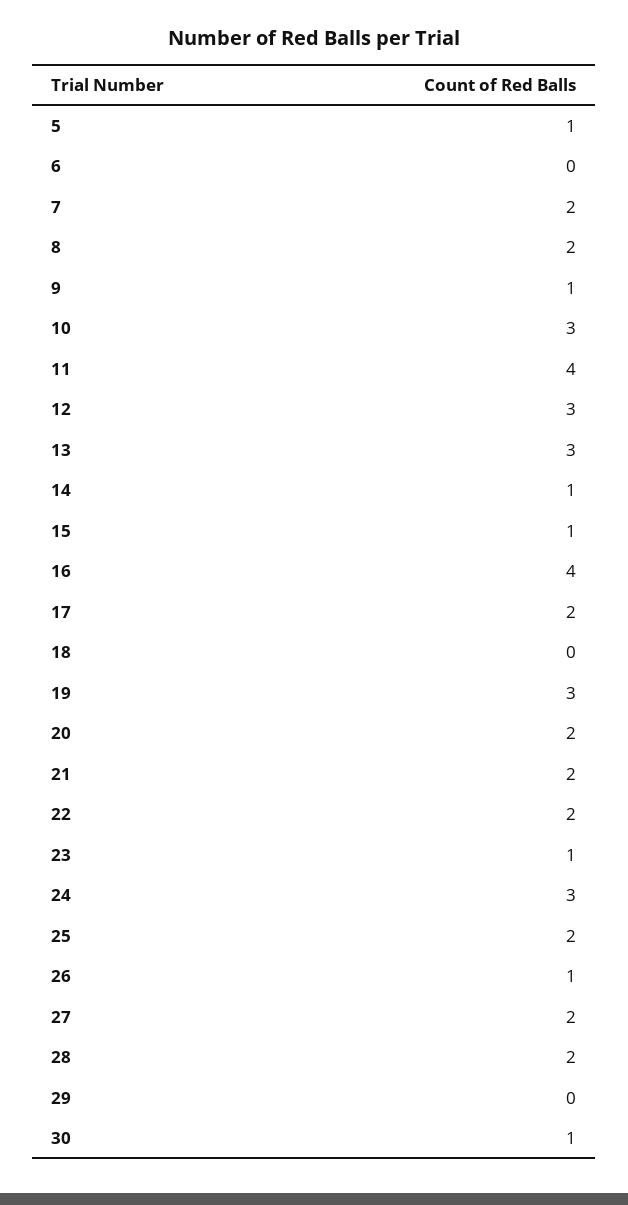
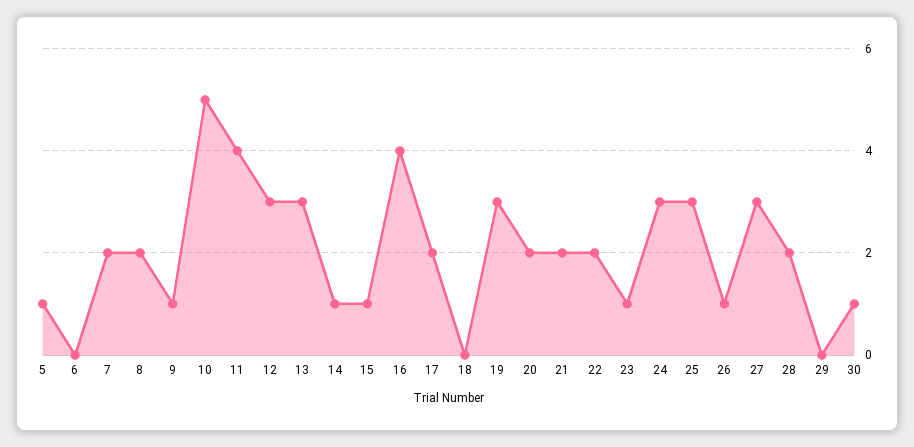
  {
    "5": 1,
    "6": 0,
    "7": 2,
    "8": 2,
    "9": 1,
-   "10": 3,
+   "10": 5,
    "11": 4,
    "12": 3,
    "13": 3,
    "14": 1,
    "15": 1,
    "16": 4,
    "17": 2,
    "18": 0,
    "19": 3,
    "20": 2,
    "21": 2,
    "22": 2,
    "23": 1,
    "24": 3,
-   "25": 2,
+   "25": 3,
    "26": 1,
-   "27": 2,
+   "27": 3,
    "28": 2,
    "29": 0,
    "30": 1
  }

